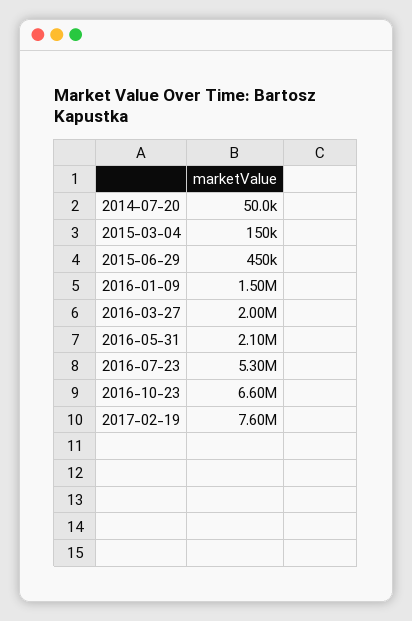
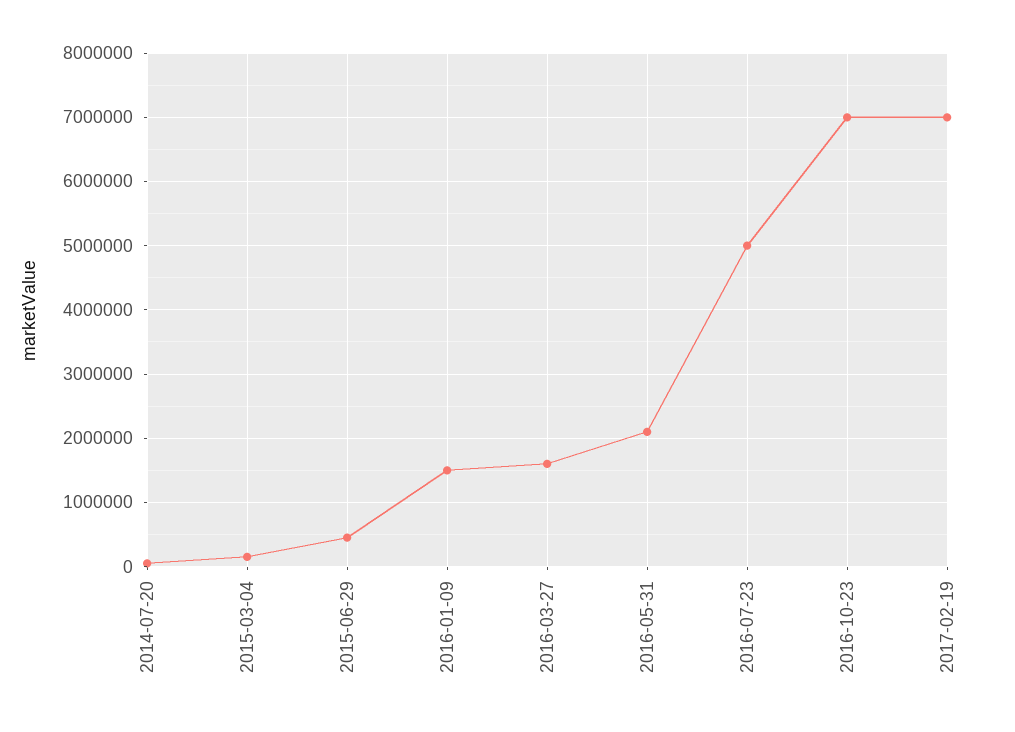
  {
    "2014-07-20": 50000,
    "2015-03-04": 150000,
    "2015-06-29": 450000,
    "2016-01-09": 1500000,
-   "2016-03-27": 2000000,
+   "2016-03-27": 1600000,
    "2016-05-31": 2100000,
-   "2016-07-23": 5300000,
+   "2016-07-23": 5000000,
-   "2016-10-23": 6600000,
+   "2016-10-23": 7000000,
-   "2017-02-19": 7600000
+   "2017-02-19": 7000000
  }

